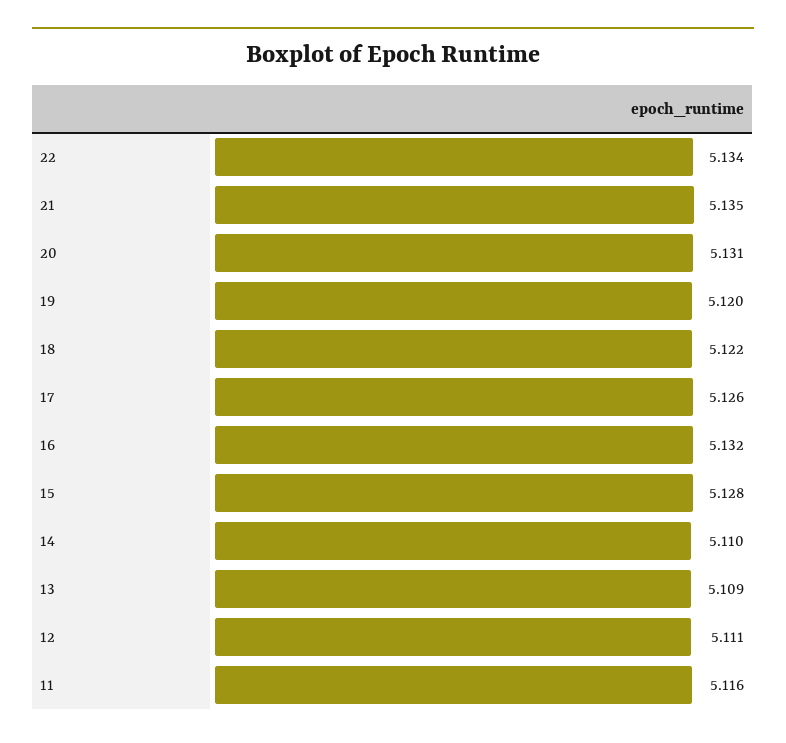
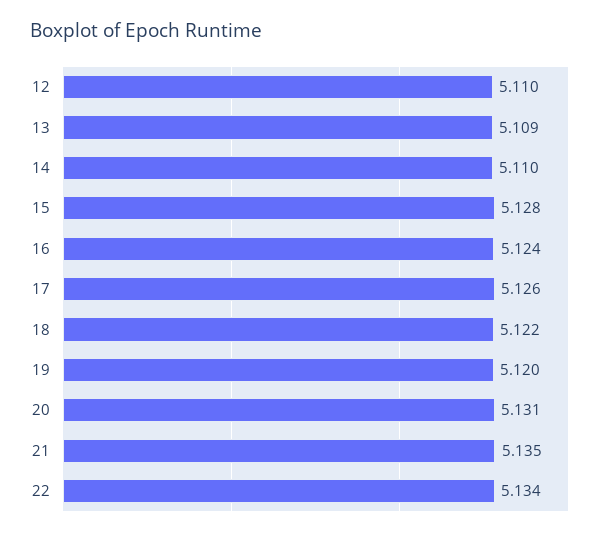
  {
    "22": 5.134,
    "21": 5.135,
    "20": 5.131,
    "19": 5.12,
    "18": 5.122,
    "17": 5.126,
-   "16": 5.132,
+   "16": 5.124,
    "15": 5.128,
    "14": 5.11,
    "13": 5.109,
-   "12": 5.111,
+   "12": 5.11
-   "11": 5.116
  }

